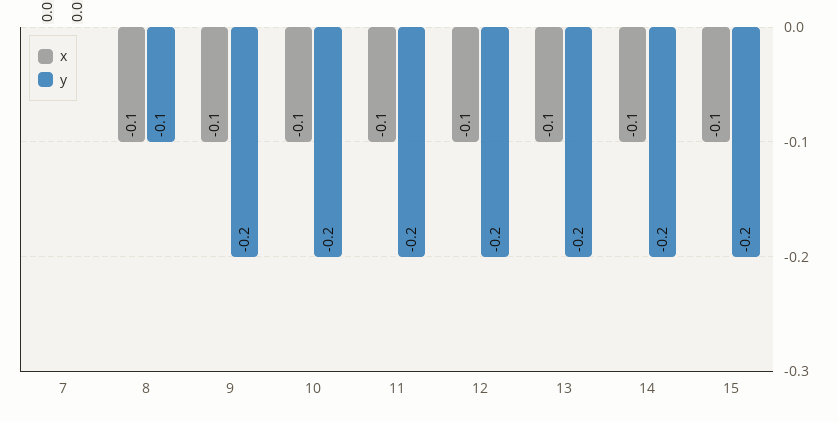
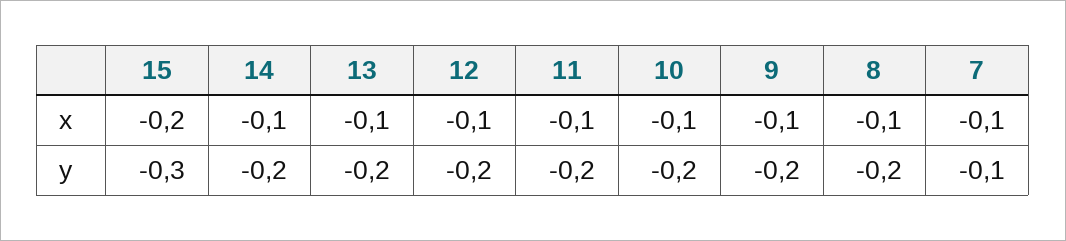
  {
    "x": {
-     "7": 0,
+     "7": -0.1,
      "8": -0.1,
      "9": -0.1,
      "10": -0.1,
      "11": -0.1,
      "12": -0.1,
      "13": -0.1,
      "14": -0.1,
-     "15": -0.1
+     "15": -0.2
    },
    "y": {
-     "7": 0,
+     "7": -0.1,
-     "8": -0.1,
+     "8": -0.2,
      "9": -0.2,
      "10": -0.2,
      "11": -0.2,
      "12": -0.2,
      "13": -0.2,
      "14": -0.2,
-     "15": -0.2
+     "15": -0.3
    }
  }

